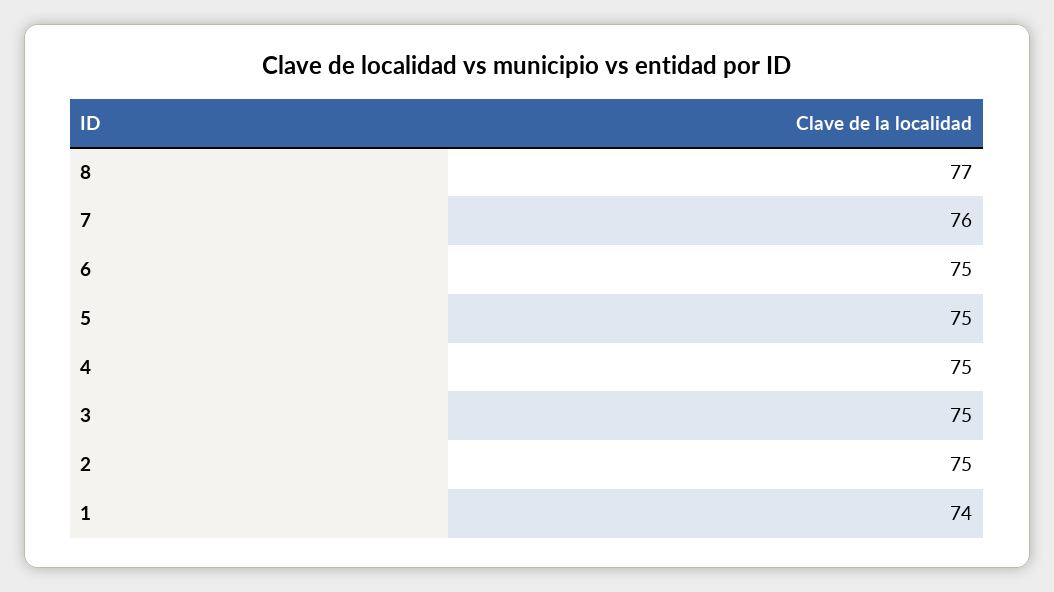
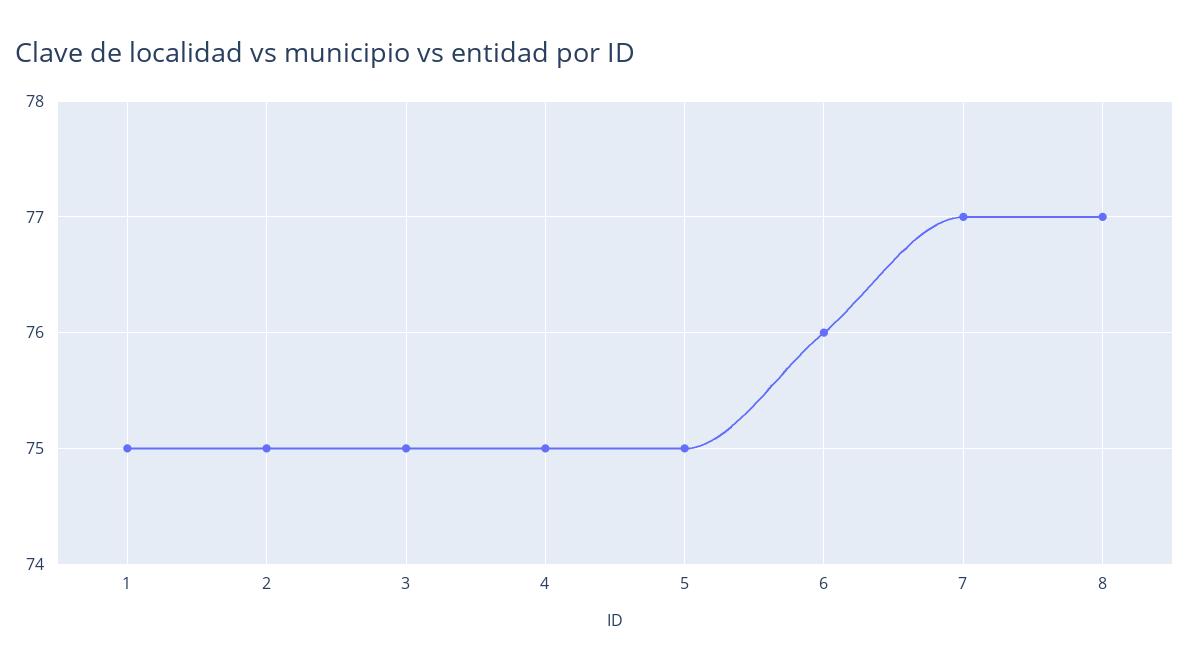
  {
    "8": 77,
-   "7": 76,
+   "7": 77,
-   "6": 75,
+   "6": 76,
    "5": 75,
    "4": 75,
    "3": 75,
    "2": 75,
-   "1": 74
+   "1": 75
  }

